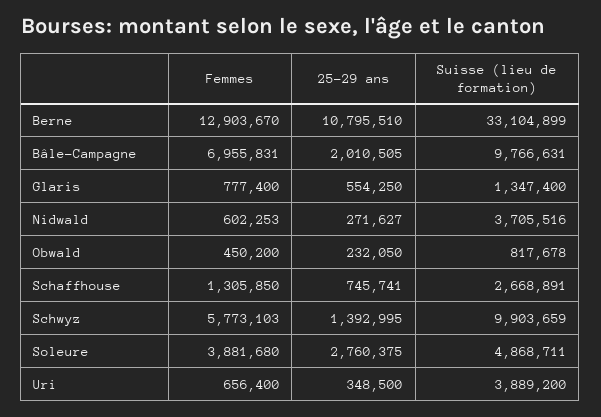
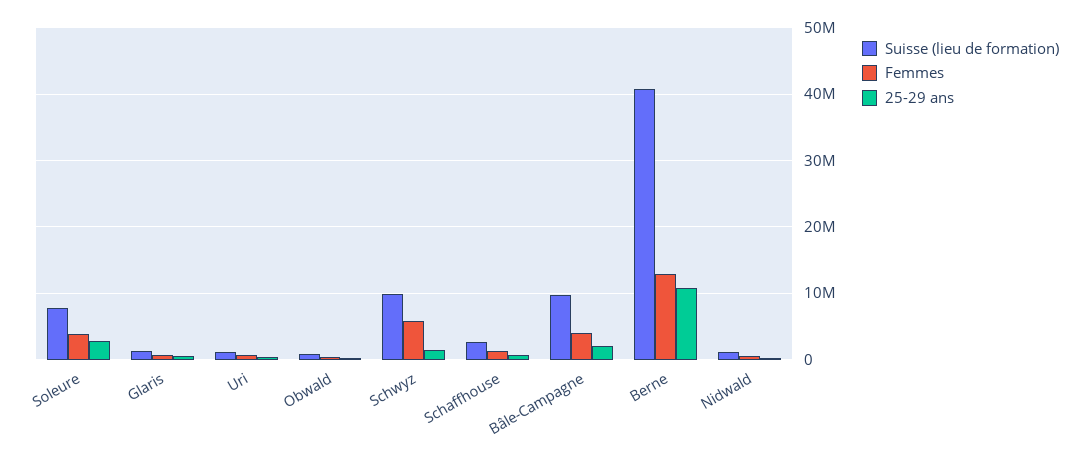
  {
    "Femmes": {
      "Berne": 12903670,
-     "Bâle-Campagne": 6955831,
+     "Bâle-Campagne": 4000000,
      "Glaris": 777400,
      "Nidwald": 602253,
      "Obwald": 450200,
      "Schaffhouse": 1305850,
      "Schwyz": 5773103,
      "Soleure": 3881680,
      "Uri": 656400
    },
    "25-29 ans": {
      "Berne": 10795510,
      "Bâle-Campagne": 2010505,
      "Glaris": 554250,
      "Nidwald": 271627,
      "Obwald": 232050,
      "Schaffhouse": 745741,
      "Schwyz": 1392995,
      "Soleure": 2760375,
      "Uri": 348500
    },
    "Suisse (lieu de formation)": {
-     "Berne": 33104899,
+     "Berne": 41000000,
      "Bâle-Campagne": 9766631,
      "Glaris": 1347400,
-     "Nidwald": 3705516,
+     "Nidwald": 1000000,
      "Obwald": 817678,
      "Schaffhouse": 2668891,
      "Schwyz": 9903659,
-     "Soleure": 4868711,
+     "Soleure": 8000000,
-     "Uri": 3889200
+     "Uri": 1000000
    }
  }

